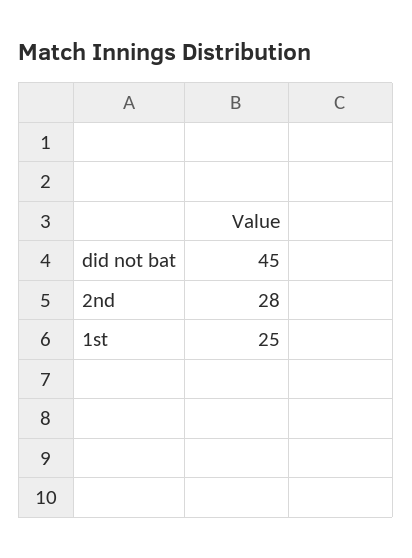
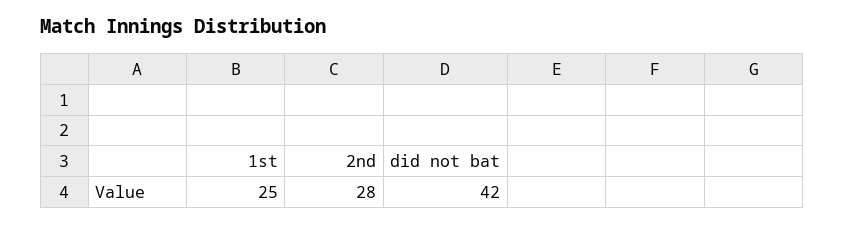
  {
-   "did not bat": 45,
+   "did not bat": 42,
    "2nd": 28,
    "1st": 25
  }

